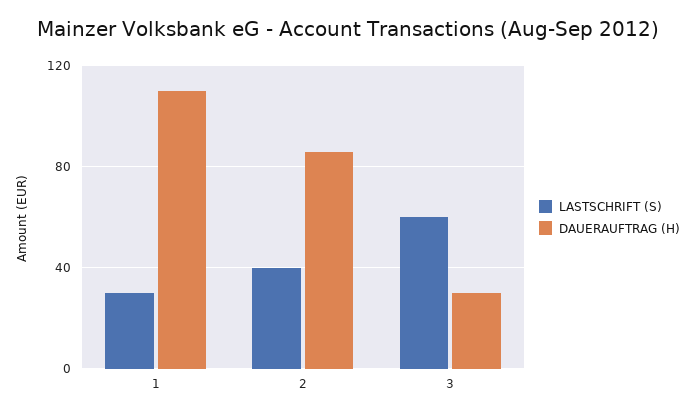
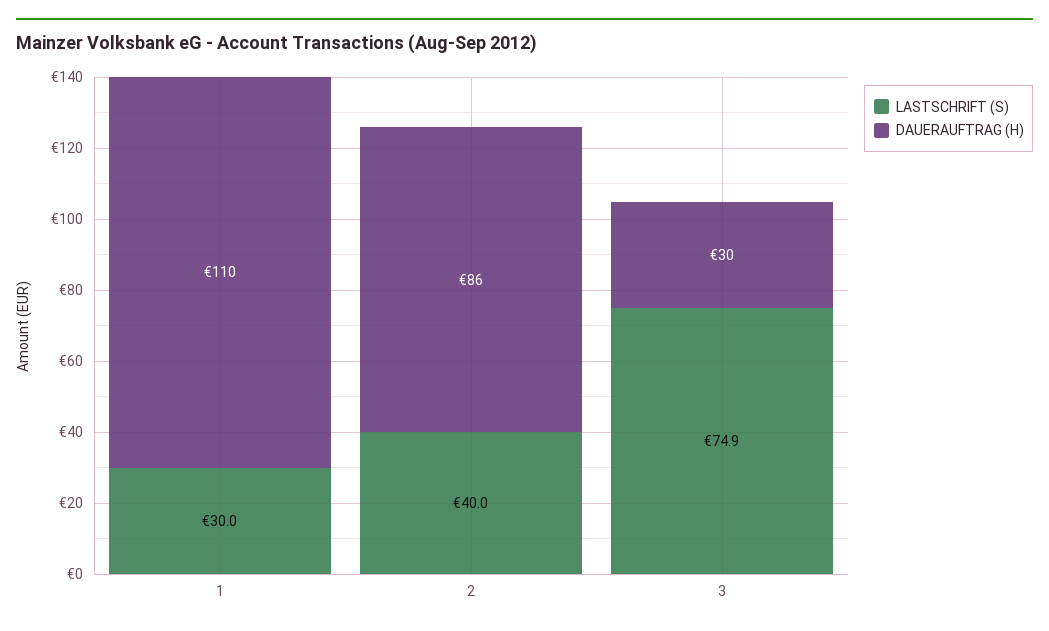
  {
    "LASTSCHRIFT (S)": {
      "1": 30,
      "2": 40,
-     "3": 60
+     "3": 74.9
    },
    "DAUERAUFTRAG (H)": {
      "1": 110,
      "2": 86,
      "3": 30
    }
  }

